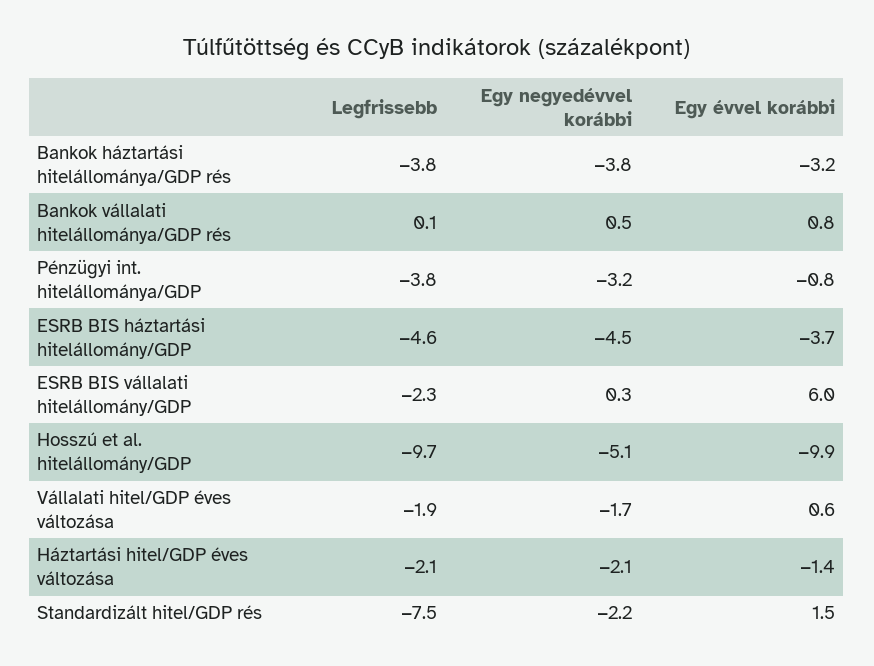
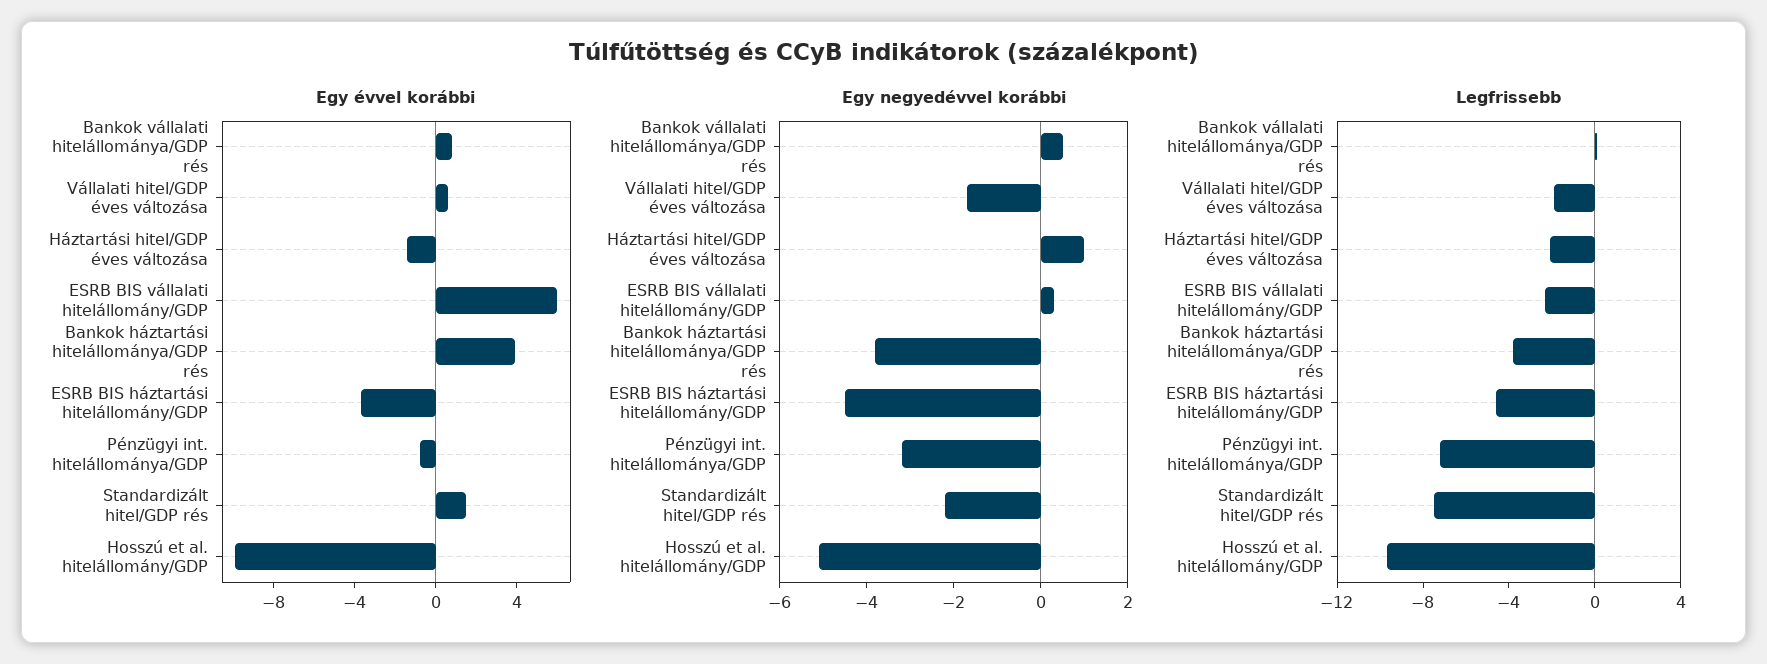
  {
    "Legfrissebb": {
      "Bankok háztartási hitelállománya/GDP rés": -3.8,
      "Bankok vállalati hitelállománya/GDP rés": 0.1,
-     "Pénzügyi int. hitelállománya/GDP": -3.8,
+     "Pénzügyi int. hitelállománya/GDP": -7,
      "ESRB BIS háztartási hitelállomány/GDP": -4.6,
      "ESRB BIS vállalati hitelállomány/GDP": -2.3,
      "Hosszú et al. hitelállomány/GDP": -9.7,
      "Vállalati hitel/GDP éves változása": -1.9,
      "Háztartási hitel/GDP éves változása": -2.1,
      "Standardizált hitel/GDP rés": -7.5
    },
    "Egy negyedévvel korábbi": {
      "Bankok háztartási hitelállománya/GDP rés": -3.8,
      "Bankok vállalati hitelállománya/GDP rés": 0.5,
      "Pénzügyi int. hitelállománya/GDP": -3.2,
      "ESRB BIS háztartási hitelállomány/GDP": -4.5,
      "ESRB BIS vállalati hitelállomány/GDP": 0.3,
      "Hosszú et al. hitelállomány/GDP": -5.1,
      "Vállalati hitel/GDP éves változása": -1.7,
-     "Háztartási hitel/GDP éves változása": -2.1,
+     "Háztartási hitel/GDP éves változása": 1,
      "Standardizált hitel/GDP rés": -2.2
    },
    "Egy évvel korábbi": {
-     "Bankok háztartási hitelállománya/GDP rés": -3.2,
+     "Bankok háztartási hitelállománya/GDP rés": 4,
      "Bankok vállalati hitelállománya/GDP rés": 0.8,
      "Pénzügyi int. hitelállománya/GDP": -0.8,
      "ESRB BIS háztartási hitelállomány/GDP": -3.7,
      "ESRB BIS vállalati hitelállomány/GDP": 6,
      "Hosszú et al. hitelállomány/GDP": -9.9,
      "Vállalati hitel/GDP éves változása": 0.6,
      "Háztartási hitel/GDP éves változása": -1.4,
      "Standardizált hitel/GDP rés": 1.5
    }
  }

